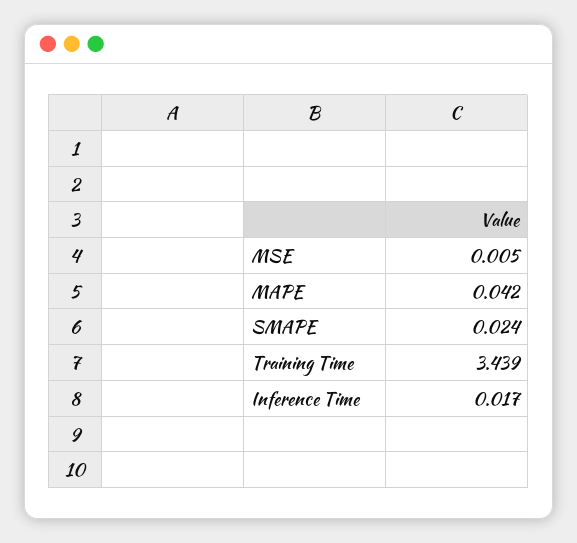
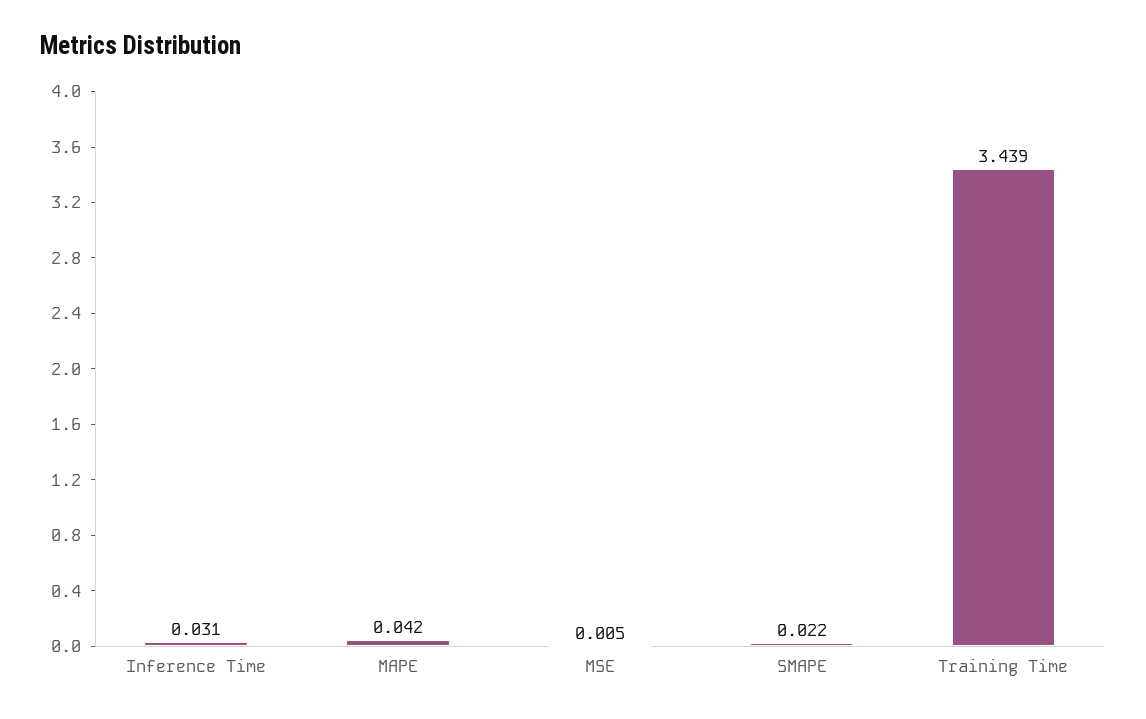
  {
    "MSE": 0.005,
    "MAPE": 0.042,
-   "SMAPE": 0.024,
+   "SMAPE": 0.022,
    "Training Time": 3.439,
-   "Inference Time": 0.017
+   "Inference Time": 0.031
  }

